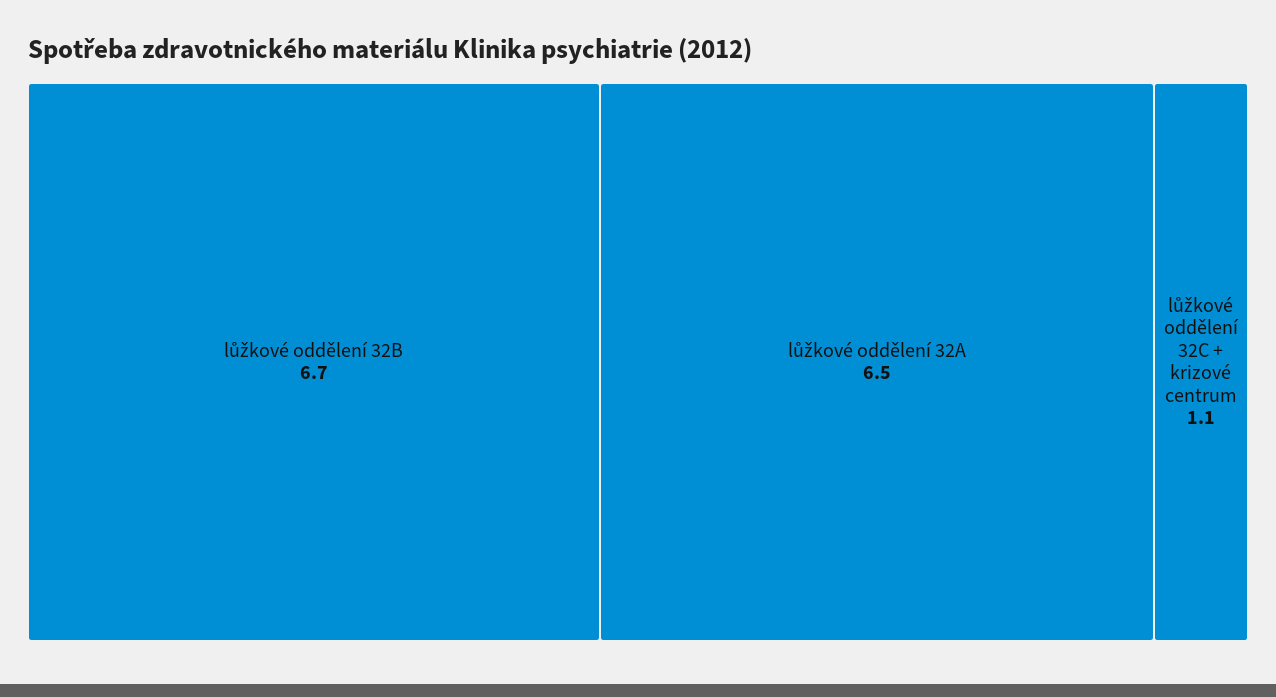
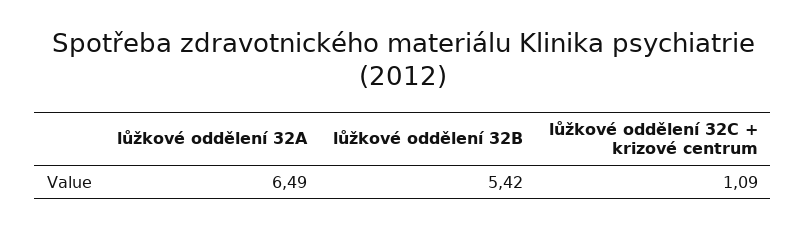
  {
-   "lůžkové oddělení 32B": 6.7,
+   "lůžkové oddělení 32B": 5.42,
    "lůžkové oddělení 32A": 6.49,
    "lůžkové oddělení 32C + krizové centrum": 1.09
  }

